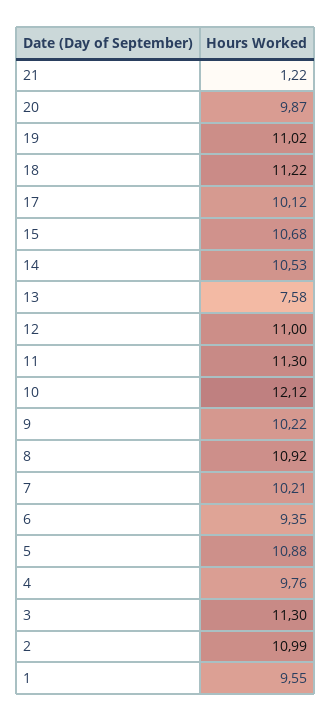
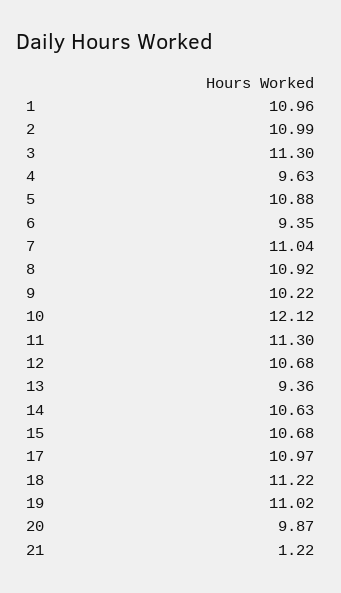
  {
    "21": 1.22,
    "20": 9.87,
    "19": 11.02,
    "18": 11.22,
-   "17": 10.12,
+   "17": 10.97,
    "15": 10.68,
-   "14": 10.53,
+   "14": 10.63,
-   "13": 7.58,
+   "13": 9.36,
-   "12": 11,
+   "12": 10.68,
    "11": 11.3,
    "10": 12.12,
    "9": 10.22,
    "8": 10.92,
-   "7": 10.21,
+   "7": 11.04,
    "6": 9.35,
    "5": 10.88,
-   "4": 9.76,
+   "4": 9.63,
    "3": 11.3,
    "2": 10.99,
-   "1": 9.55
+   "1": 10.96
  }

